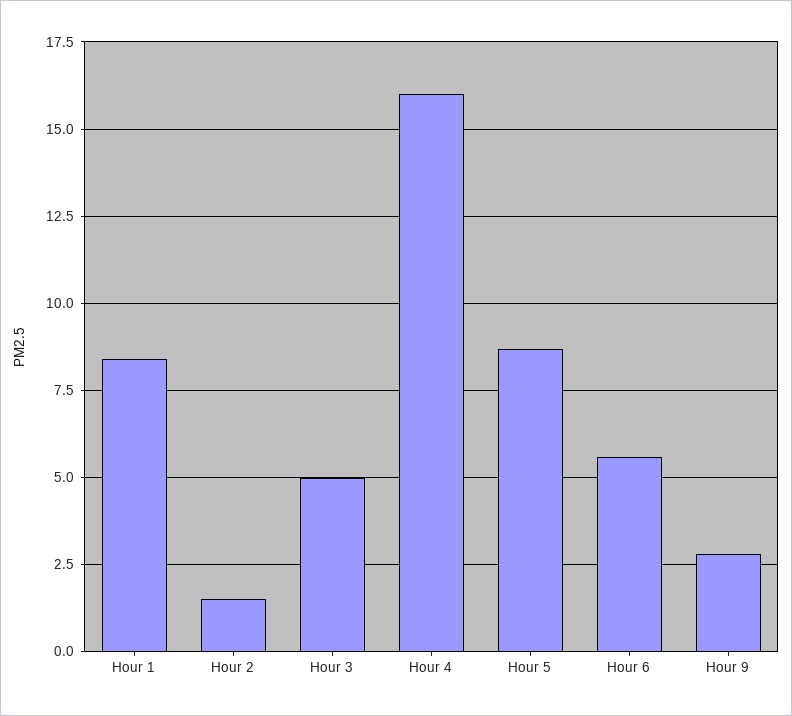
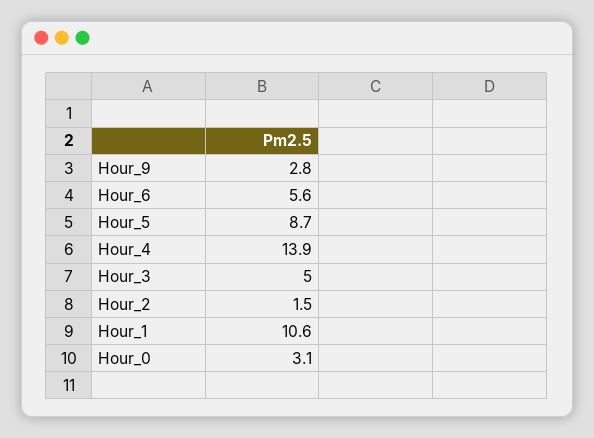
  {
-   "Hour 1": 8.5,
+   "Hour 1": 10.6,
    "Hour 2": 1.5,
    "Hour 3": 5,
-   "Hour 4": 16,
+   "Hour 4": 13.9,
    "Hour 5": 8.7,
    "Hour 6": 5.6,
-   "Hour 9": 2.8
+   "Hour 9": 2.8,
+   "Hour_0": 3.1
  }

